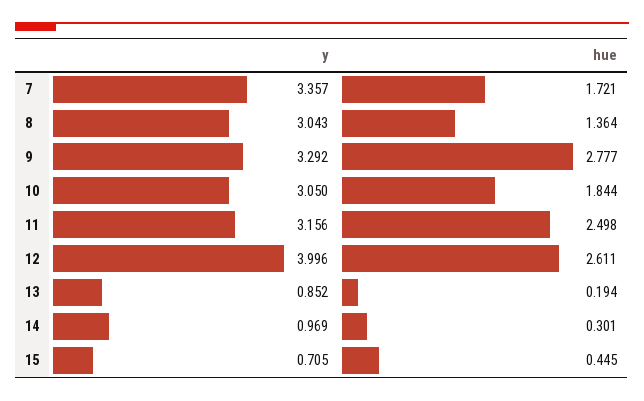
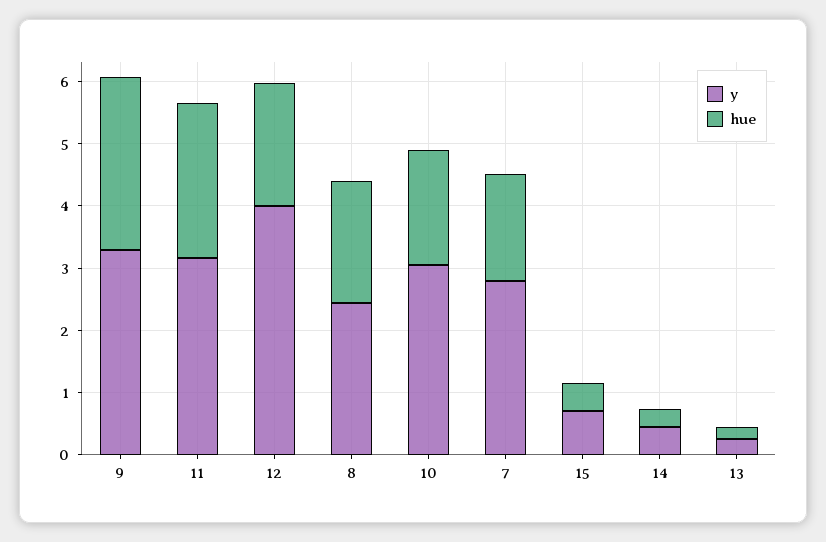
  {
    "y": {
-     "7": 3.357,
+     "7": 2.8,
-     "8": 3.043,
+     "8": 2.4,
      "9": 3.292,
      "10": 3.05,
      "11": 3.156,
      "12": 3.996,
-     "13": 0.852,
+     "13": 0.2,
-     "14": 0.969,
+     "14": 0.4,
      "15": 0.705
    },
    "hue": {
      "7": 1.721,
-     "8": 1.364,
+     "8": 2,
      "9": 2.777,
      "10": 1.844,
      "11": 2.498,
-     "12": 2.611,
+     "12": 2,
      "13": 0.194,
      "14": 0.301,
      "15": 0.445
    }
  }

